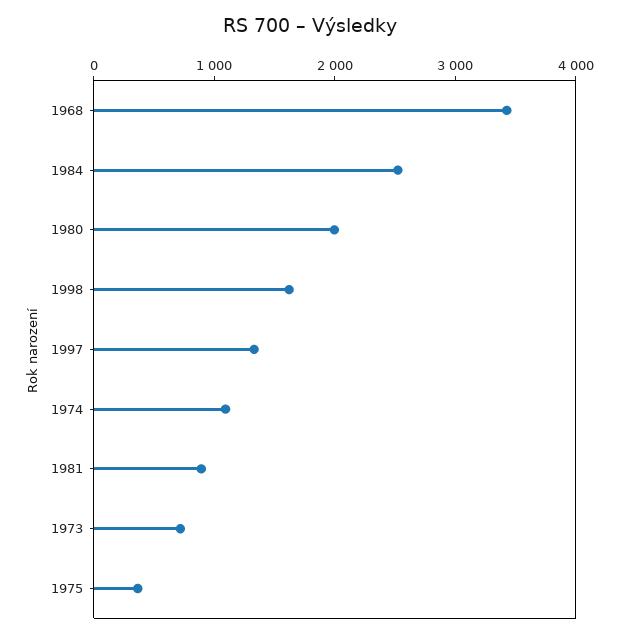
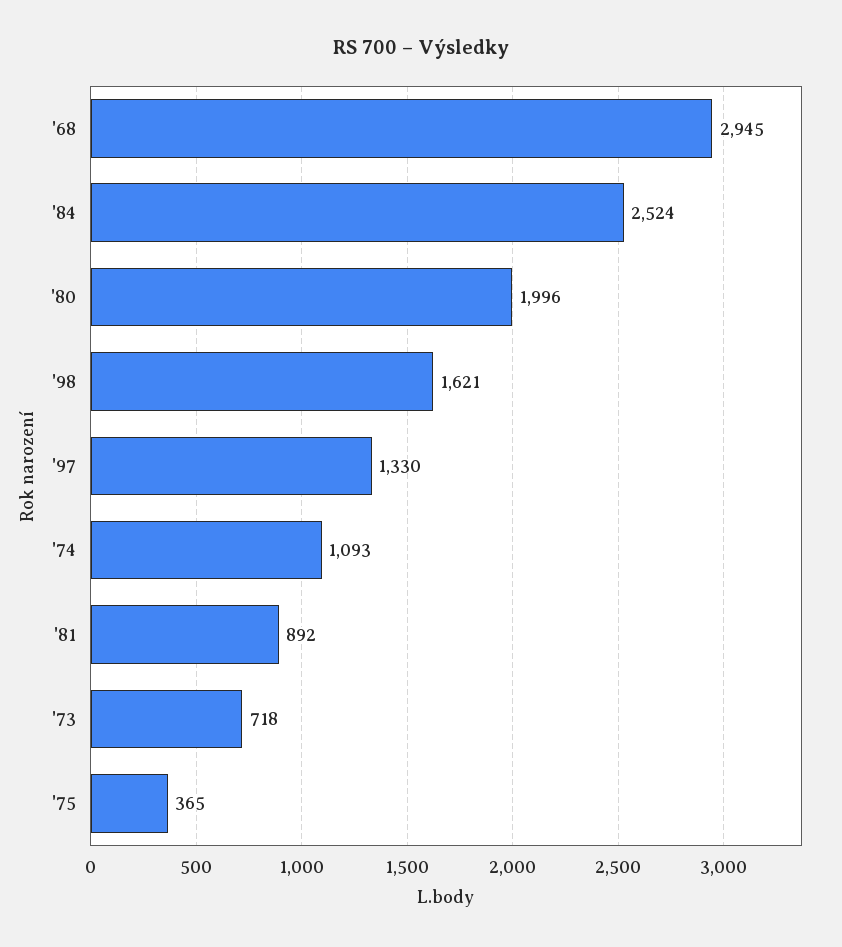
  {
-   "1968": 3400,
+   "1968": 2945,
    "1984": 2524,
    "1980": 1996,
    "1998": 1621,
    "1997": 1330,
    "1974": 1093,
    "1981": 892,
    "1973": 718,
    "1975": 365
  }

